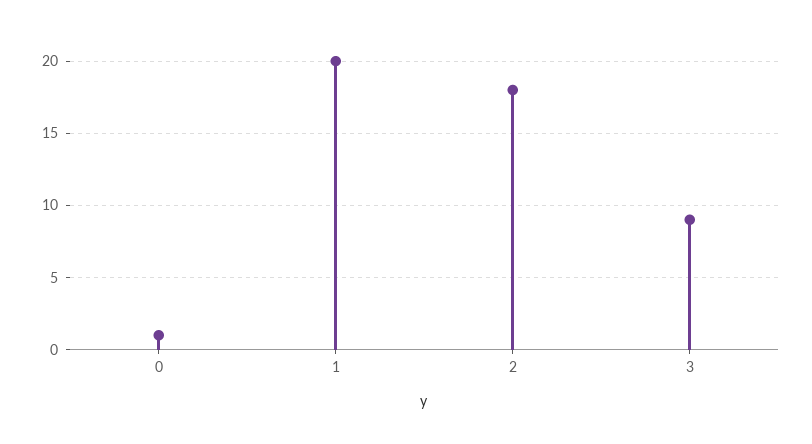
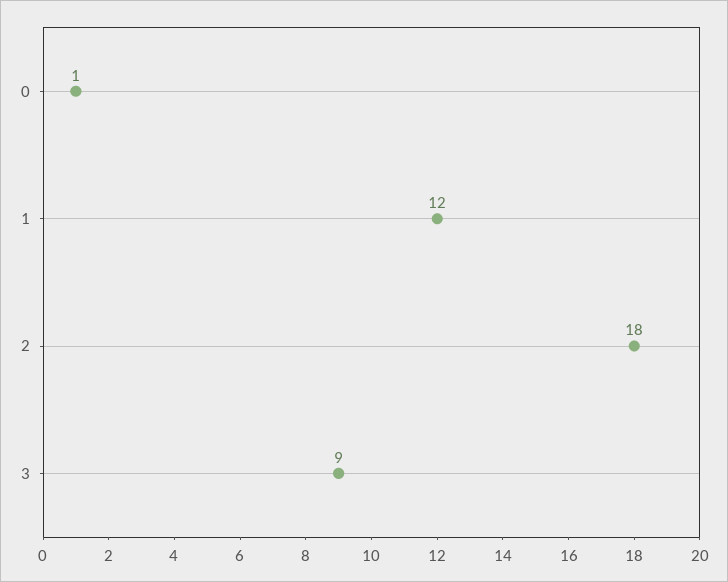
  {
    "0": 1,
-   "1": 20,
+   "1": 12,
    "2": 18,
    "3": 9
  }

